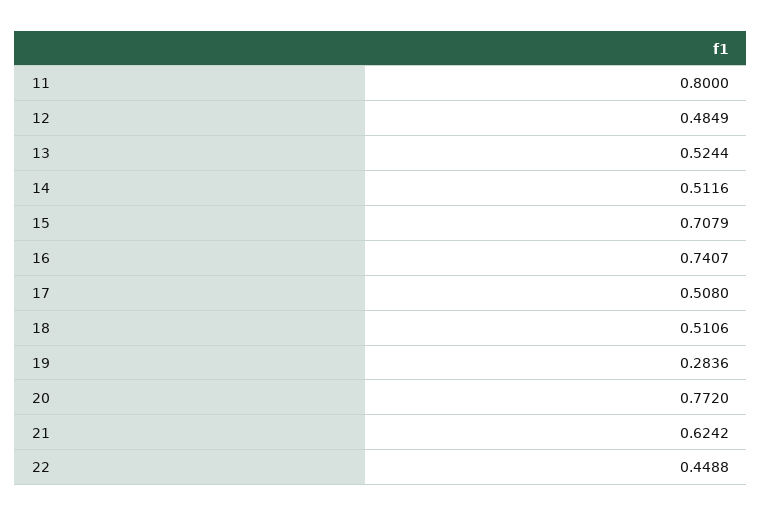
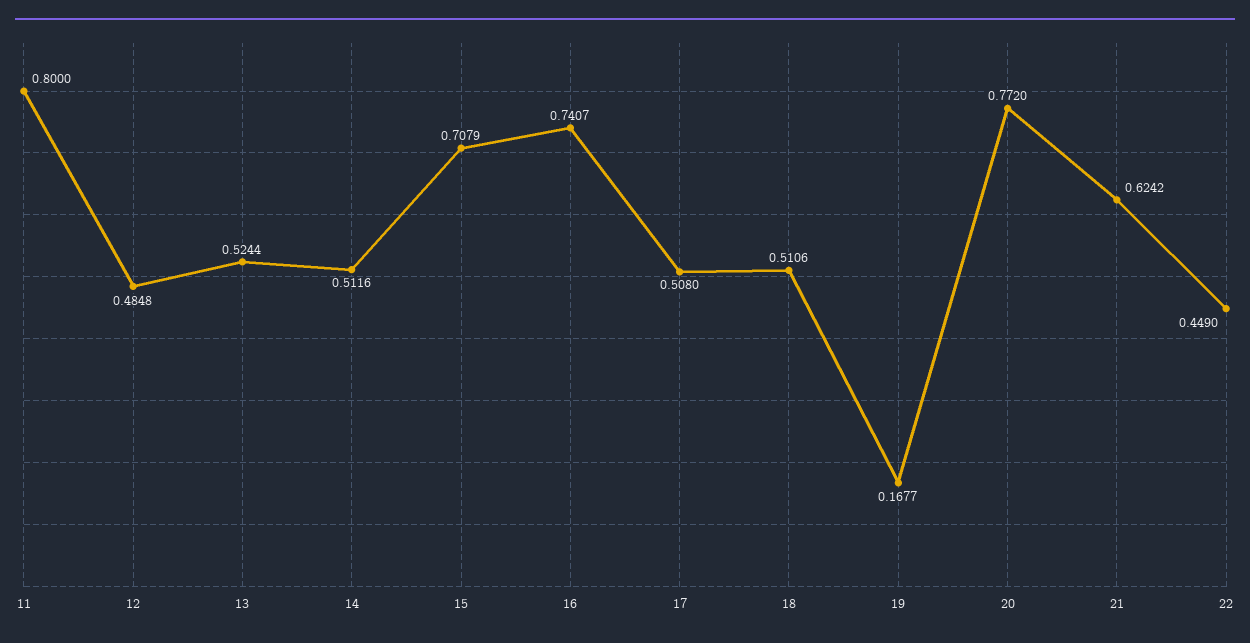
  {
    "11": 0.8,
-   "12": 0.4849,
+   "12": 0.4848,
    "13": 0.5244,
    "14": 0.5116,
    "15": 0.7079,
    "16": 0.7407,
    "17": 0.508,
    "18": 0.5106,
-   "19": 0.2836,
+   "19": 0.1677,
    "20": 0.772,
    "21": 0.6242,
-   "22": 0.4488
+   "22": 0.449
  }

